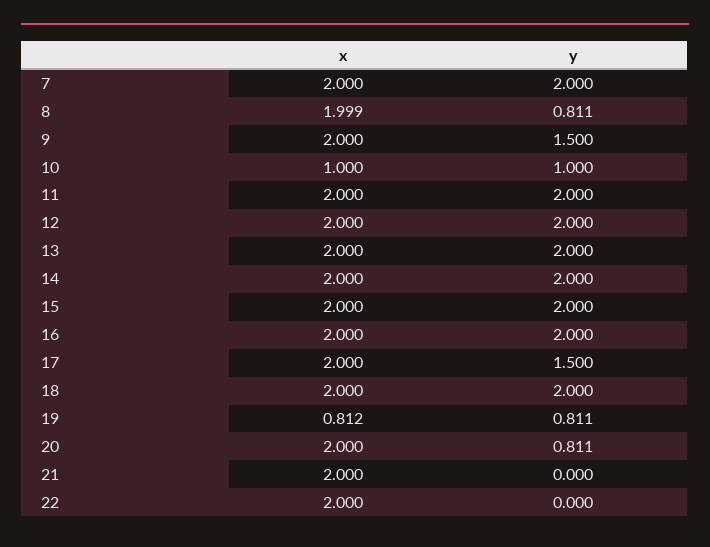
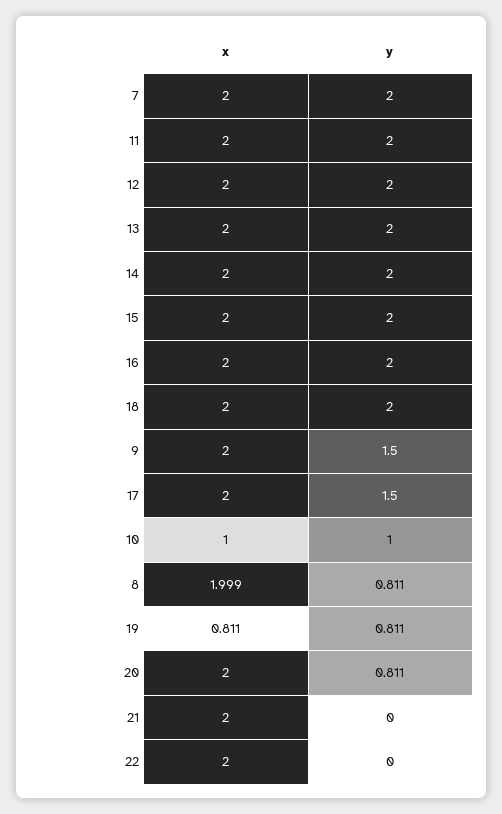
  {
    "x": {
      "7": 2,
      "8": 1.999,
      "9": 2,
      "10": 1,
      "11": 2,
      "12": 2,
      "13": 2,
      "14": 2,
      "15": 2,
      "16": 2,
      "17": 2,
      "18": 2,
-     "19": 0.812,
+     "19": 0.811,
      "20": 2,
      "21": 2,
      "22": 2
    },
    "y": {
      "7": 2,
      "8": 0.811,
      "9": 1.5,
      "10": 1,
      "11": 2,
      "12": 2,
      "13": 2,
      "14": 2,
      "15": 2,
      "16": 2,
      "17": 1.5,
      "18": 2,
      "19": 0.811,
      "20": 0.811,
      "21": 0,
      "22": 0
    }
  }

